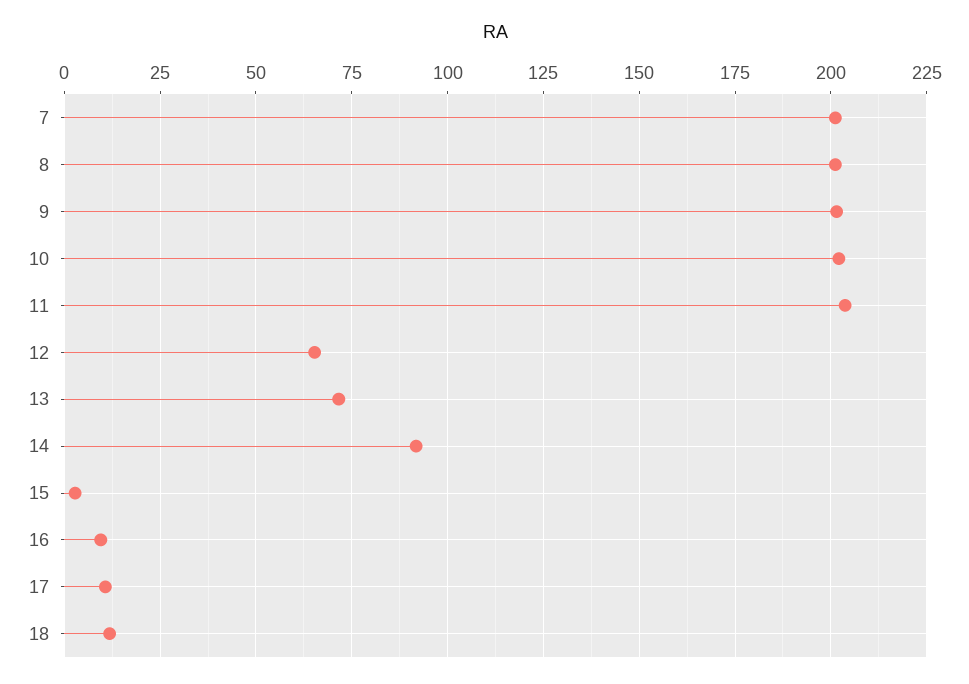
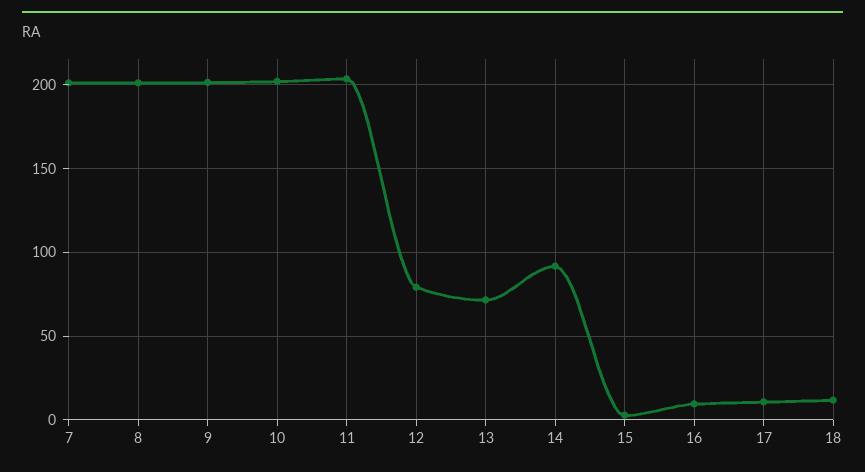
  {
    "7": 200,
    "8": 200,
    "9": 202.5,
    "10": 202.5,
    "11": 202.5,
-   "12": 65,
+   "12": 80,
    "13": 72.5,
    "14": 92.5,
    "15": 2.5,
    "16": 10,
    "17": 10,
    "18": 12.5
  }

